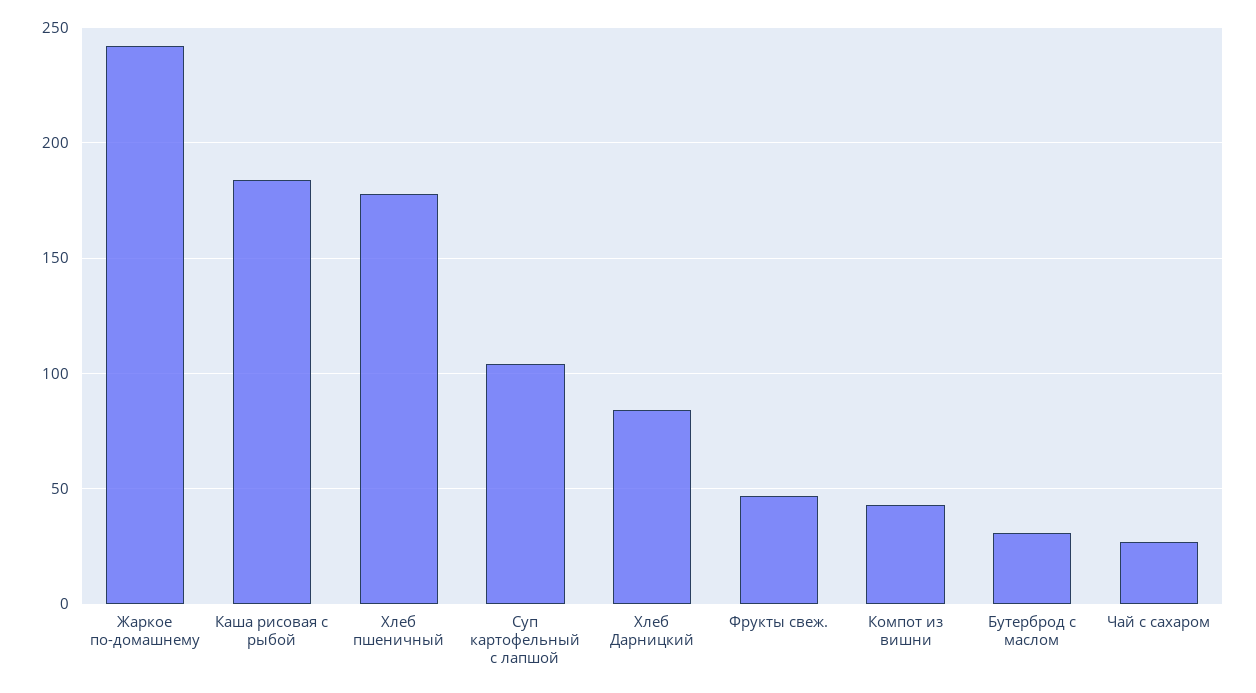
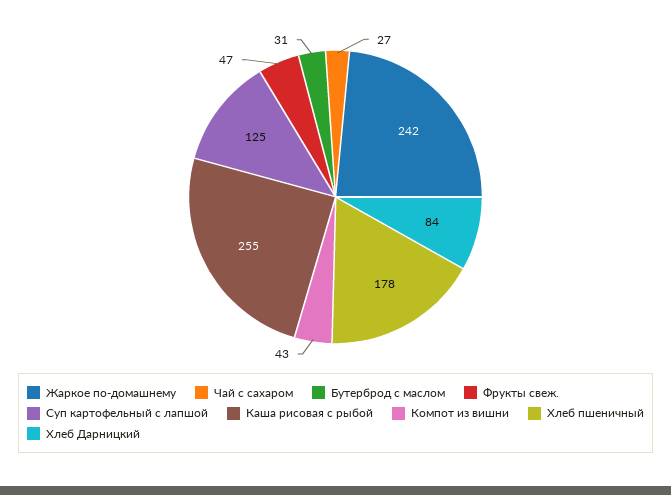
  {
    "Жаркое по-домашнему": 242,
-   "Каша рисовая с рыбой": 185,
+   "Каша рисовая с рыбой": 255,
    "Хлеб пшеничный": 178,
-   "Суп картофельный с лапшой": 105,
+   "Суп картофельный с лапшой": 125,
    "Хлеб Дарницкий": 84,
    "Фрукты свеж.": 47,
    "Компот из вишни": 43,
    "Бутерброд с маслом": 31,
    "Чай с сахаром": 27
  }

